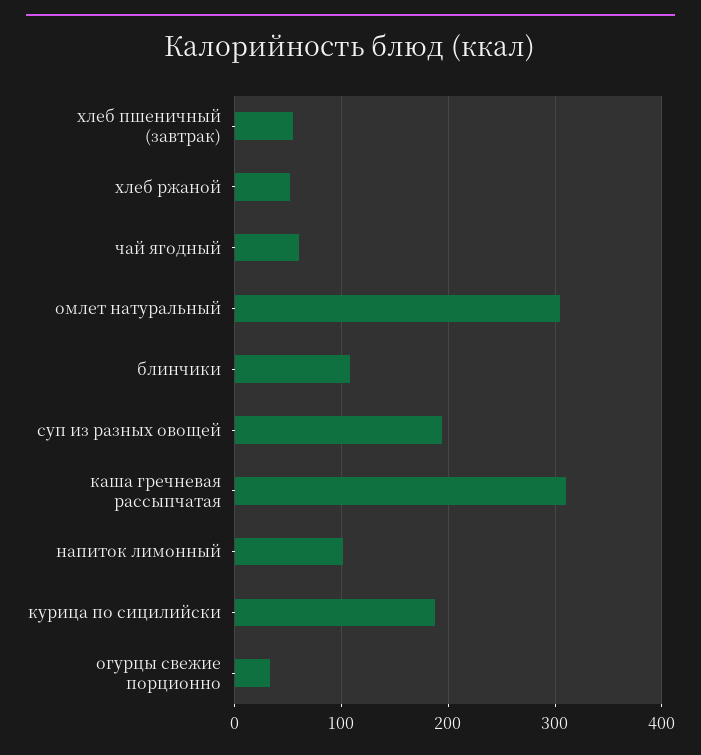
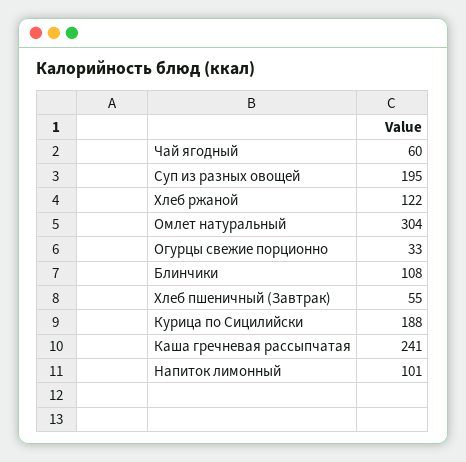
  {
    "хлеб пшеничный (завтрак)": 55,
-   "хлеб ржаной": 50,
+   "хлеб ржаной": 122,
    "чай ягодный": 60,
    "омлет натуральный": 304,
    "блинчики": 108,
    "суп из разных овощей": 195,
-   "каша гречневая рассыпчатая": 310,
+   "каша гречневая рассыпчатая": 241,
    "напиток лимонный": 101,
    "курица по сицилийски": 188,
    "огурцы свежие порционно": 33
  }

